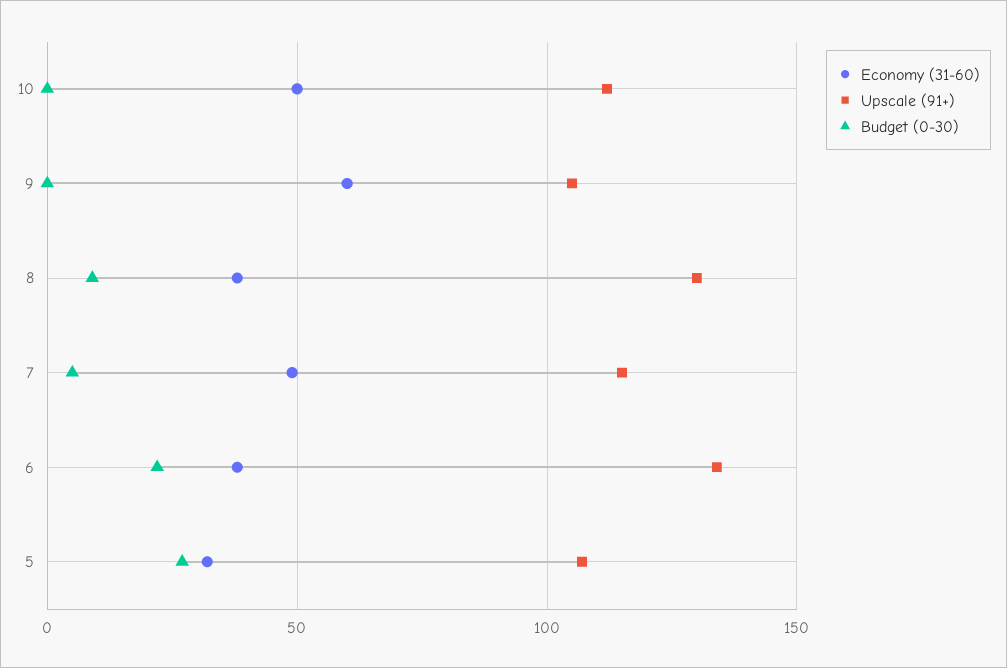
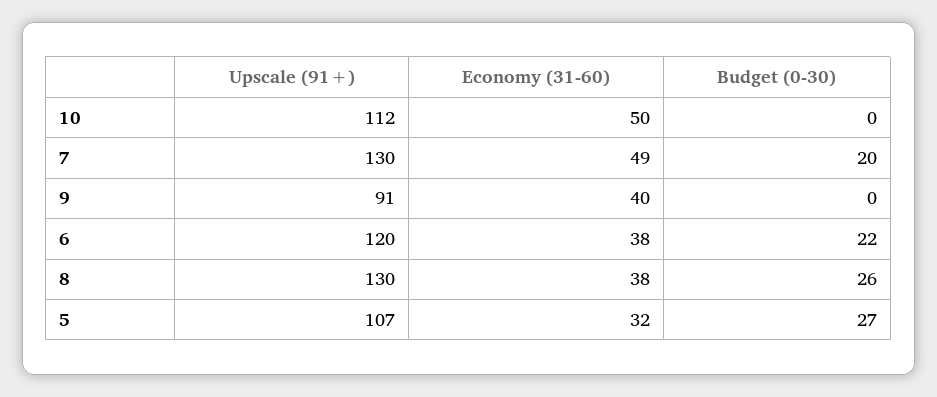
  {
    "Economy (31-60)": {
      "10": 50,
-     "9": 60,
+     "9": 40,
      "8": 38,
      "7": 49,
      "6": 38,
      "5": 32
    },
    "Upscale (91+)": {
      "10": 112,
-     "9": 105,
+     "9": 91,
      "8": 130,
-     "7": 115,
+     "7": 130,
-     "6": 135,
+     "6": 120,
      "5": 107
    },
    "Budget (0-30)": {
      "10": 0,
      "9": 0,
-     "8": 10,
+     "8": 26,
-     "7": 5,
+     "7": 20,
      "6": 22,
      "5": 27
    }
  }

